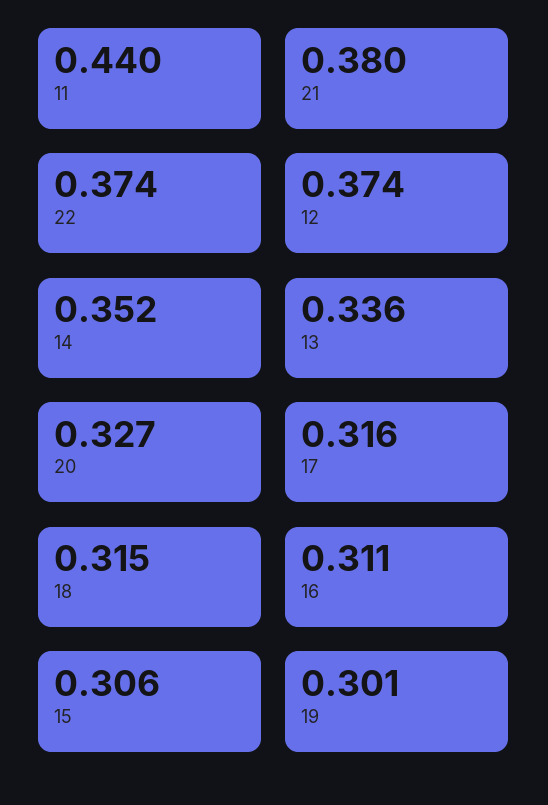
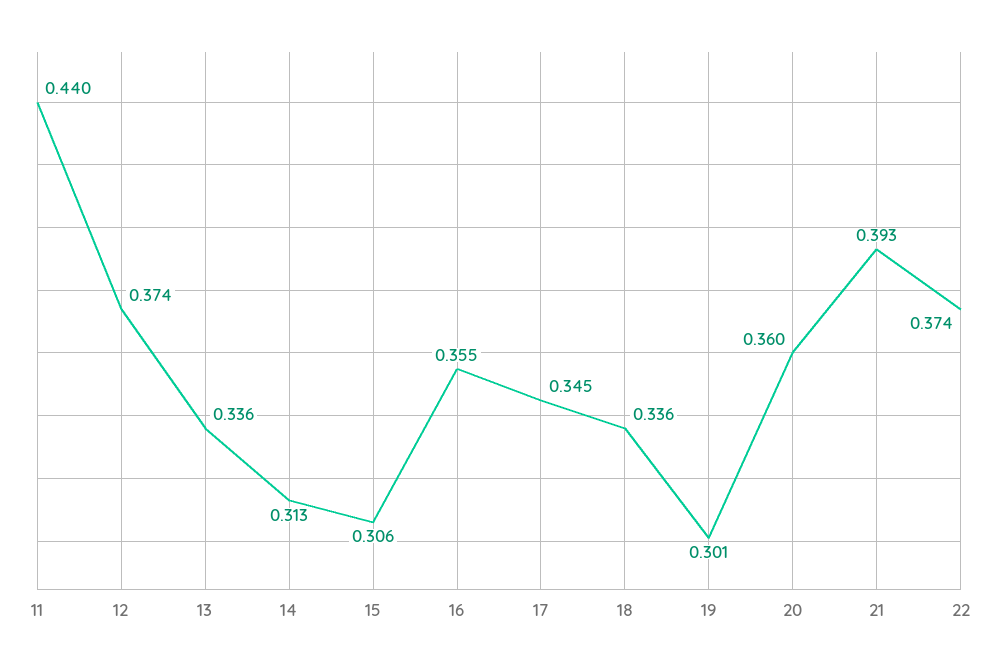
  {
    "11": 0.44,
-   "21": 0.38,
+   "21": 0.393,
    "22": 0.374,
    "12": 0.374,
-   "14": 0.352,
+   "14": 0.313,
    "13": 0.336,
-   "20": 0.327,
+   "20": 0.36,
-   "17": 0.316,
+   "17": 0.345,
-   "18": 0.315,
+   "18": 0.336,
-   "16": 0.311,
+   "16": 0.355,
    "15": 0.306,
    "19": 0.301
  }

